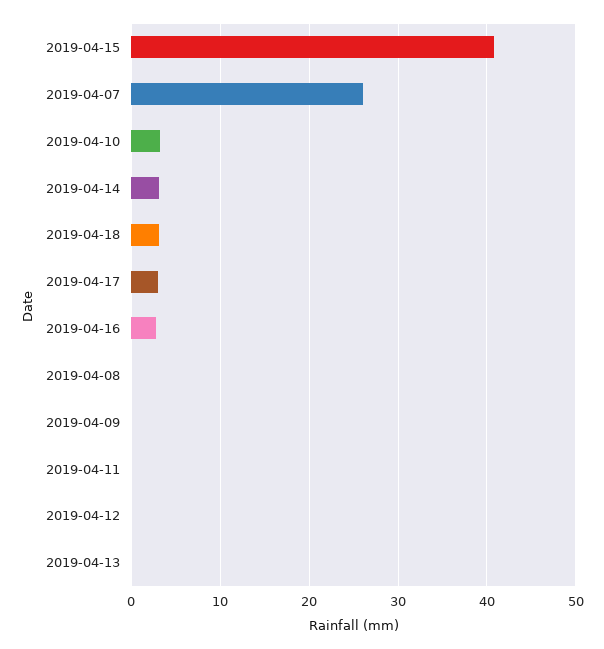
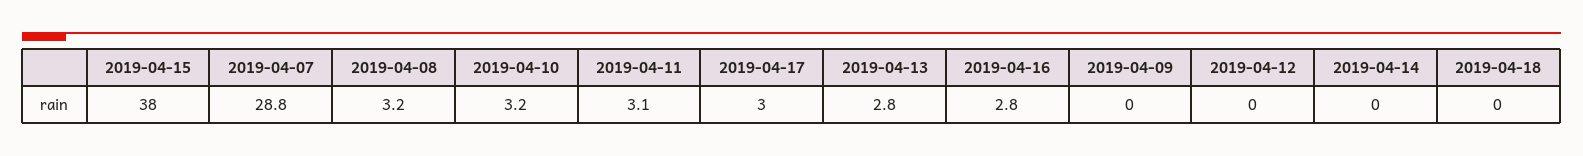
  {
-   "2019-04-15": 41,
+   "2019-04-15": 38,
-   "2019-04-07": 26,
+   "2019-04-07": 28.8,
    "2019-04-10": 3.2,
-   "2019-04-14": 3,
+   "2019-04-14": 0,
-   "2019-04-18": 3,
+   "2019-04-18": 0,
    "2019-04-17": 3,
    "2019-04-16": 2.8,
-   "2019-04-08": 0,
+   "2019-04-08": 3.2,
    "2019-04-09": 0,
-   "2019-04-11": 0,
+   "2019-04-11": 3.1,
    "2019-04-12": 0,
-   "2019-04-13": 0
+   "2019-04-13": 2.8
  }

